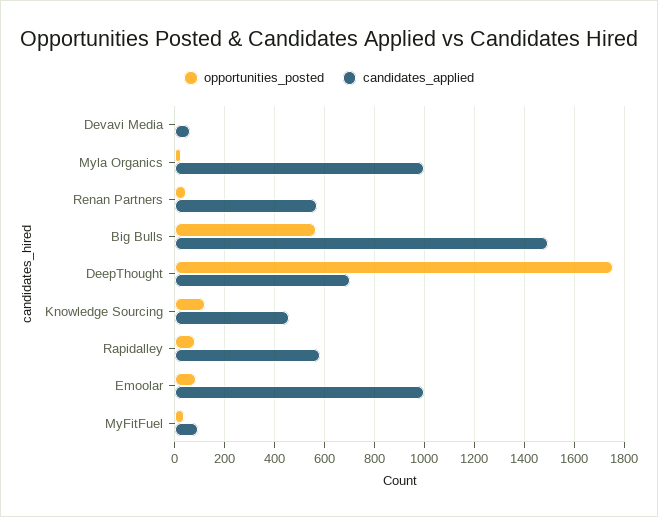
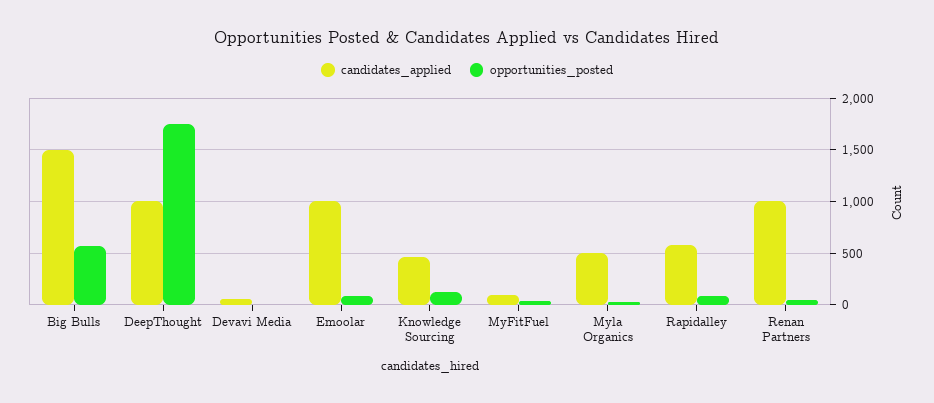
  {
    "opportunities_posted": {
      "Devavi Media": 0,
      "Myla Organics": 25,
      "Renan Partners": 50,
      "Big Bulls": 575,
      "DeepThought": 1750,
      "Knowledge Sourcing": 125,
      "Rapidalley": 75,
      "Emoolar": 75,
      "MyFitFuel": 50
    },
    "candidates_applied": {
      "Devavi Media": 50,
-     "Myla Organics": 1000,
+     "Myla Organics": 500,
-     "Renan Partners": 575,
+     "Renan Partners": 1000,
      "Big Bulls": 1500,
-     "DeepThought": 700,
+     "DeepThought": 1000,
      "Knowledge Sourcing": 450,
      "Rapidalley": 575,
      "Emoolar": 1000,
      "MyFitFuel": 100
    }
  }

